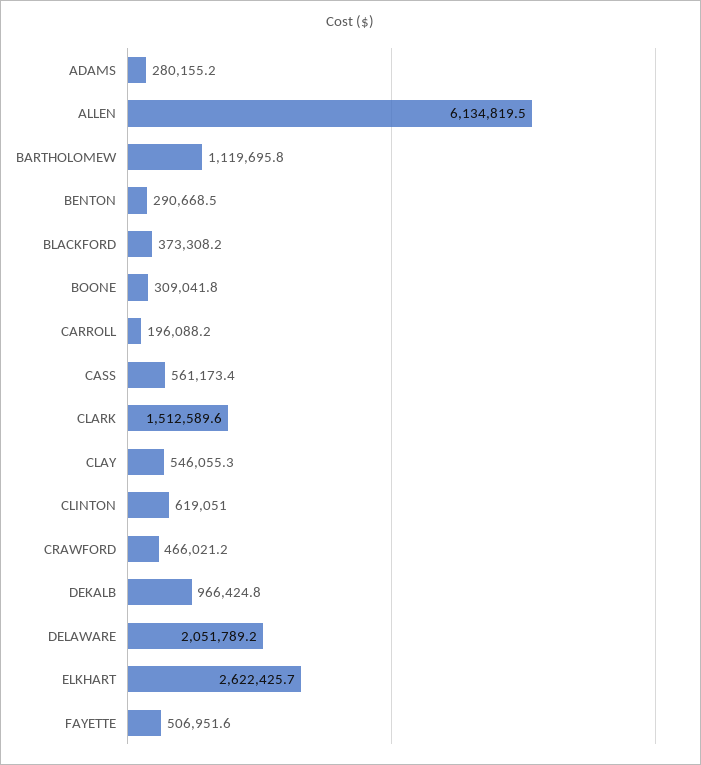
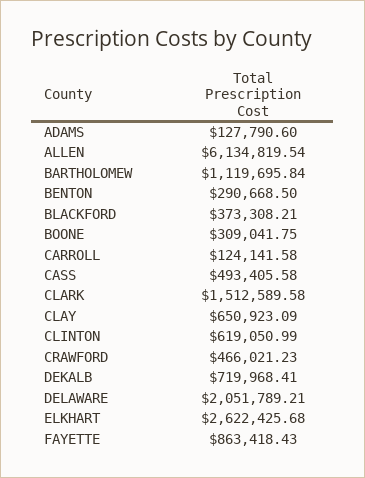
  {
-   "ADAMS": 280155.2,
+   "ADAMS": 127790.6,
    "ALLEN": 6134819.54,
    "BARTHOLOMEW": 1119695.84,
    "BENTON": 290668.5,
    "BLACKFORD": 373308.21,
    "BOONE": 309041.75,
-   "CARROLL": 196088.2,
+   "CARROLL": 124141.58,
-   "CASS": 561173.4,
+   "CASS": 493405.58,
    "CLARK": 1512589.58,
-   "CLAY": 546055.3,
+   "CLAY": 650923.09,
    "CLINTON": 619050.99,
    "CRAWFORD": 466021.23,
-   "DEKALB": 966424.8,
+   "DEKALB": 719968.41,
    "DELAWARE": 2051789.21,
    "ELKHART": 2622425.68,
-   "FAYETTE": 506951.6
+   "FAYETTE": 863418.43
  }

